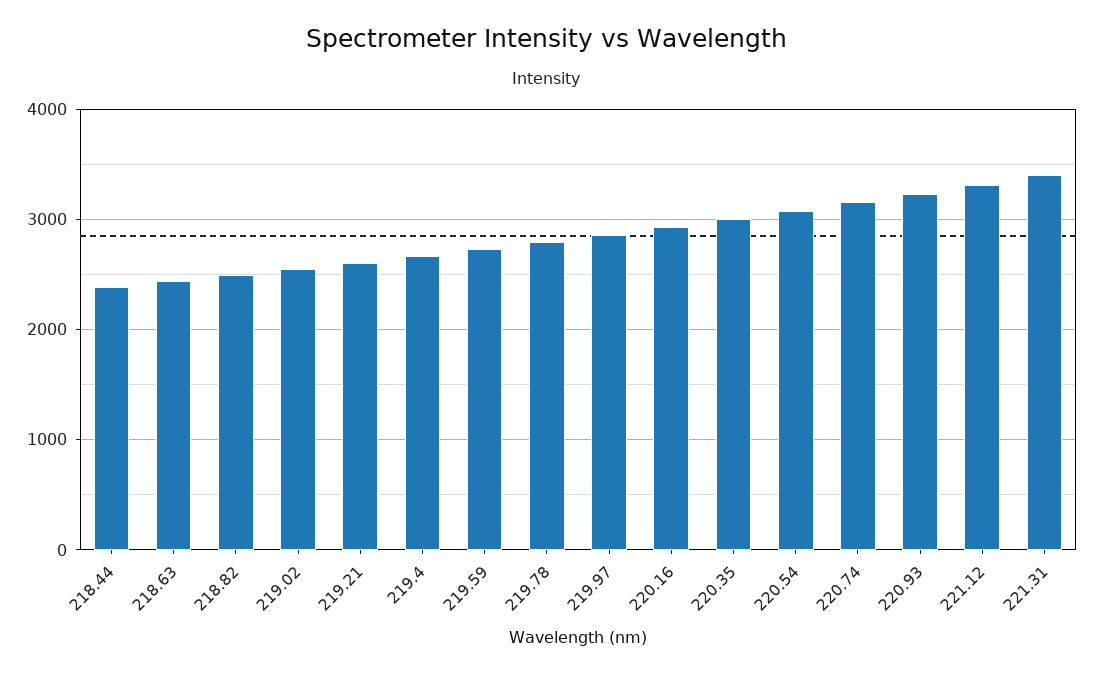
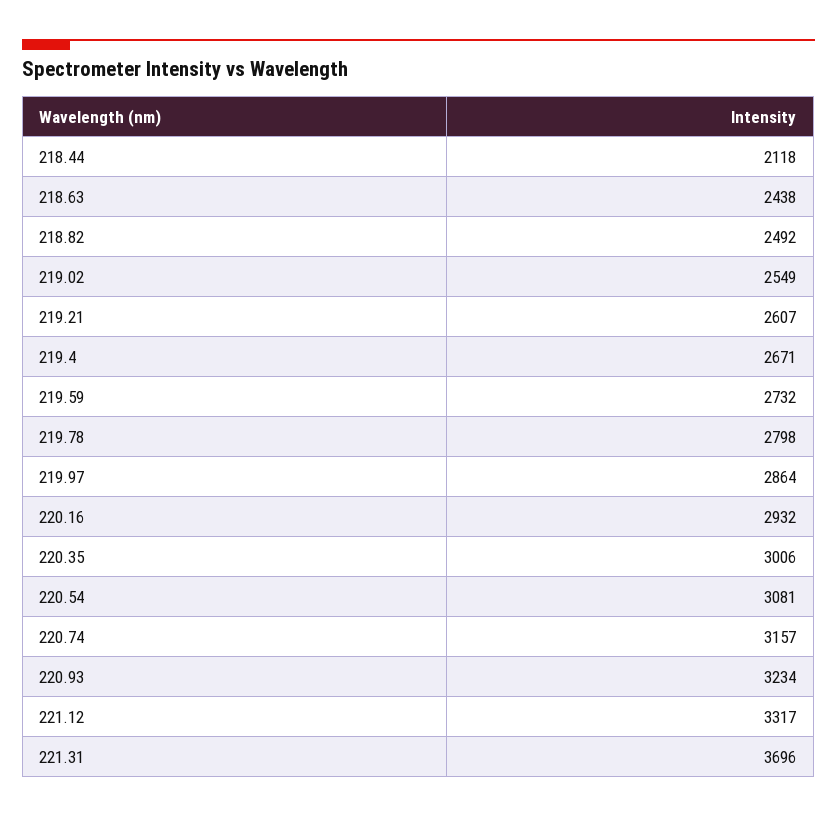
  {
-   "218.44": 2400,
+   "218.44": 2118,
    "218.63": 2438,
    "218.82": 2492,
    "219.02": 2549,
    "219.21": 2607,
    "219.4": 2671,
    "219.59": 2732,
    "219.78": 2798,
    "219.97": 2864,
    "220.16": 2932,
    "220.35": 3006,
    "220.54": 3081,
    "220.74": 3157,
    "220.93": 3234,
    "221.12": 3317,
-   "221.31": 3400
+   "221.31": 3696
  }

